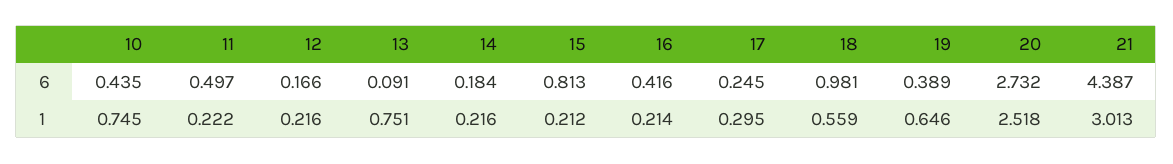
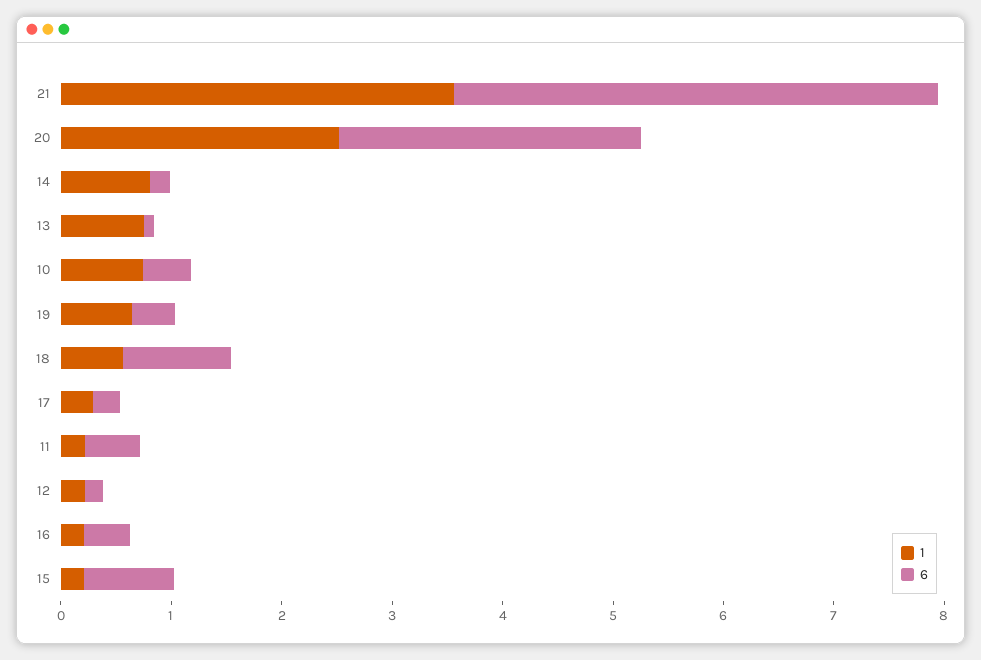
  {
    "6": {
      "10": 0.435,
      "11": 0.497,
      "12": 0.166,
      "13": 0.091,
      "14": 0.184,
      "15": 0.813,
      "16": 0.416,
      "17": 0.245,
      "18": 0.981,
      "19": 0.389,
      "20": 2.732,
      "21": 4.387
    },
    "1": {
      "10": 0.745,
      "11": 0.222,
      "12": 0.216,
      "13": 0.751,
-     "14": 0.216,
+     "14": 0.8,
      "15": 0.212,
      "16": 0.214,
      "17": 0.295,
      "18": 0.559,
      "19": 0.646,
      "20": 2.518,
-     "21": 3.013
+     "21": 3.6
    }
  }

